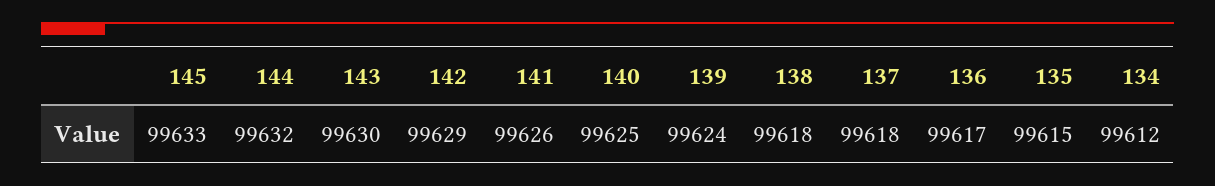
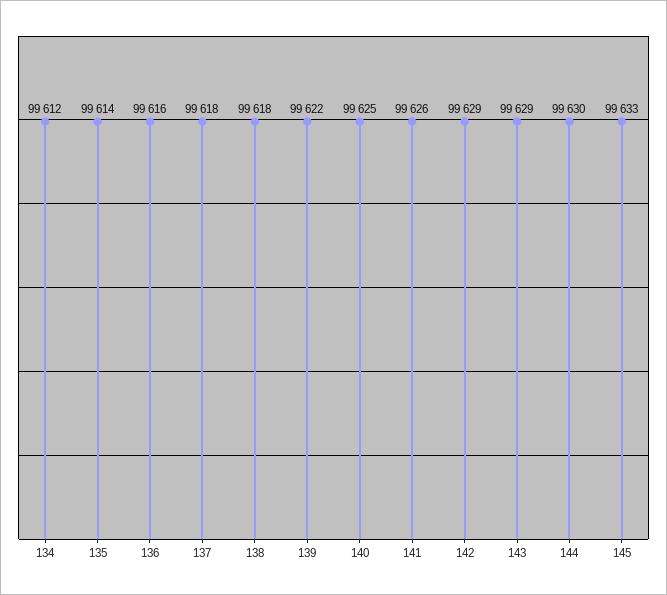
  {
    "145": 99633,
-   "144": 99632,
+   "144": 99630,
-   "143": 99630,
+   "143": 99629,
    "142": 99629,
    "141": 99626,
    "140": 99625,
-   "139": 99624,
+   "139": 99622,
    "138": 99618,
    "137": 99618,
-   "136": 99617,
+   "136": 99616,
-   "135": 99615,
+   "135": 99614,
    "134": 99612
  }

